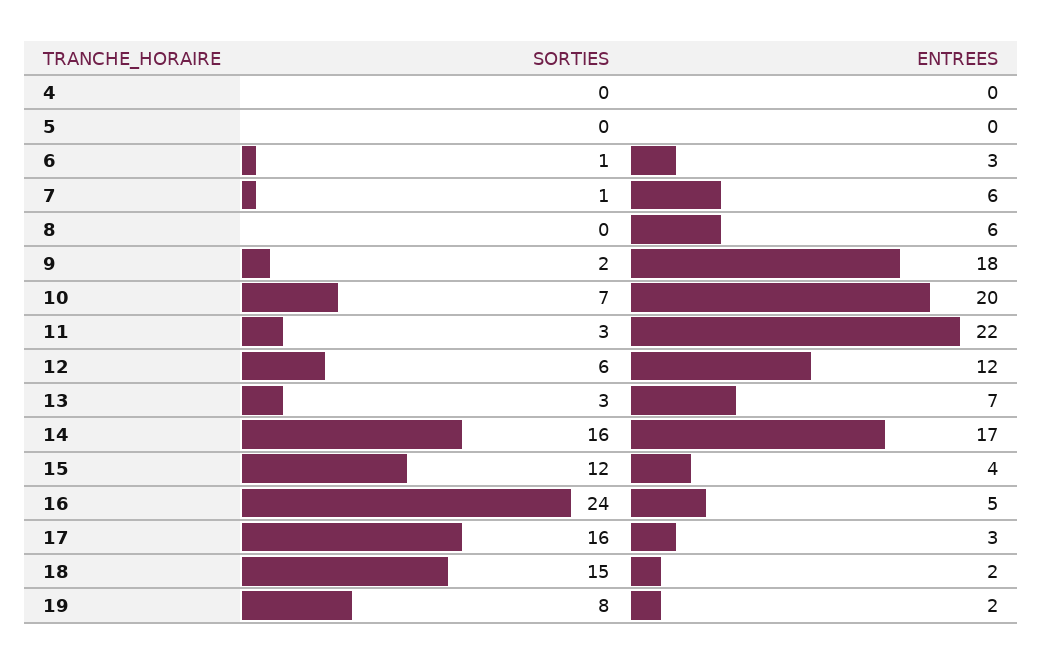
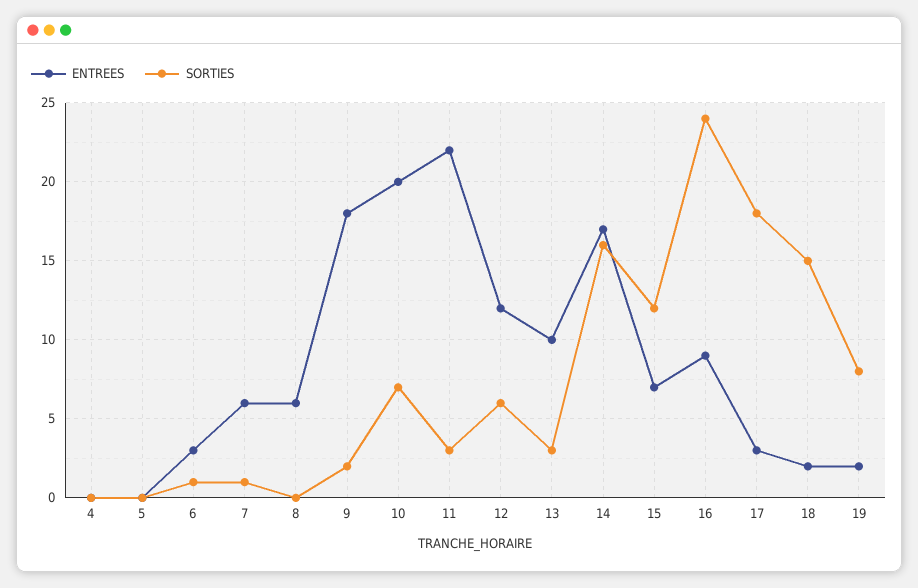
  {
    "SORTIES": {
      "4": 0,
      "5": 0,
      "6": 1,
      "7": 1,
      "8": 0,
      "9": 2,
      "10": 7,
      "11": 3,
      "12": 6,
      "13": 3,
      "14": 16,
      "15": 12,
      "16": 24,
-     "17": 16,
+     "17": 18,
      "18": 15,
      "19": 8
    },
    "ENTREES": {
      "4": 0,
      "5": 0,
      "6": 3,
      "7": 6,
      "8": 6,
      "9": 18,
      "10": 20,
      "11": 22,
      "12": 12,
-     "13": 7,
+     "13": 10,
      "14": 17,
-     "15": 4,
+     "15": 7,
-     "16": 5,
+     "16": 9,
      "17": 3,
      "18": 2,
      "19": 2
    }
  }

